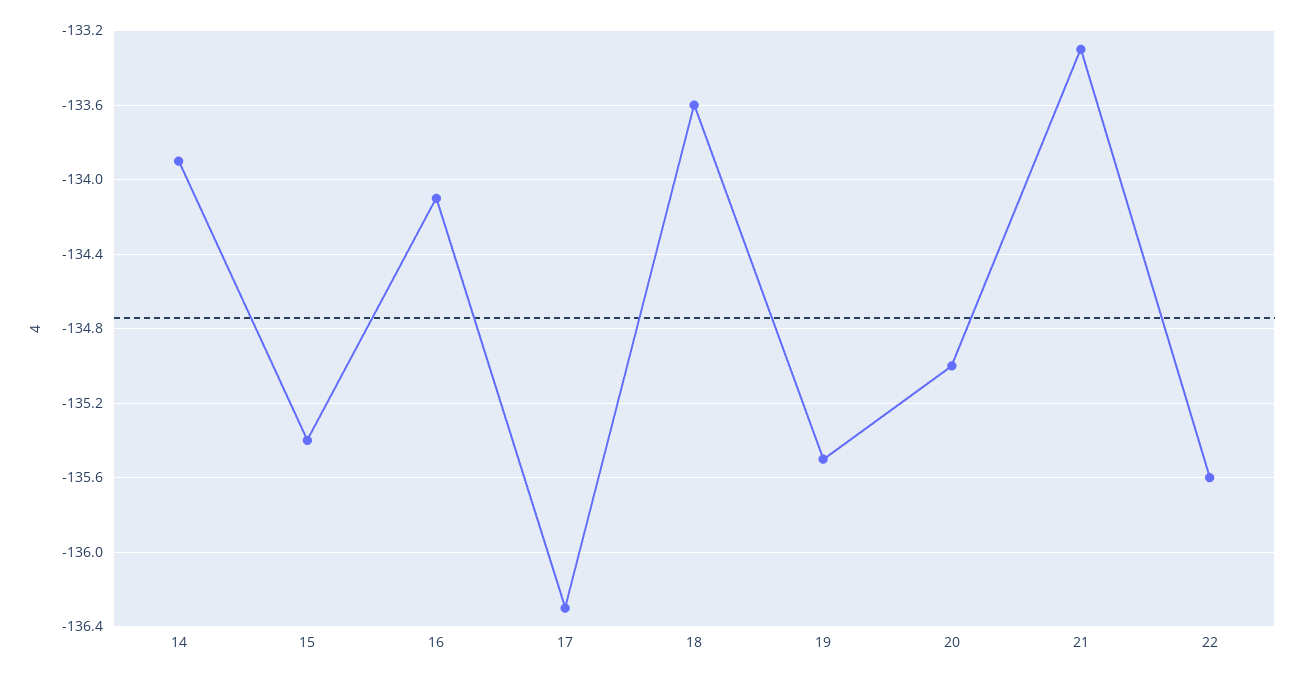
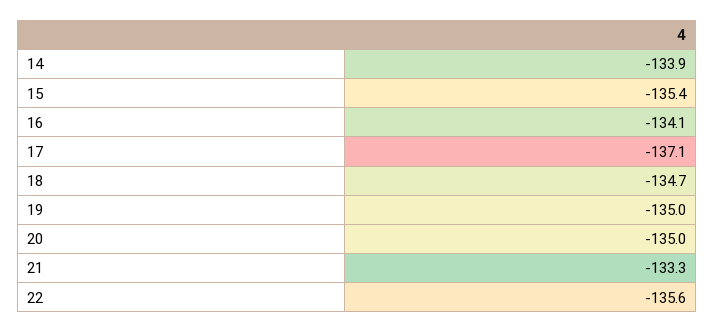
  {
    "14": -133.9,
    "15": -135.4,
    "16": -134.1,
-   "17": -136.3,
+   "17": -137.1,
-   "18": -133.6,
+   "18": -134.7,
-   "19": -135.5,
+   "19": -135,
    "20": -135,
    "21": -133.3,
    "22": -135.6
  }

